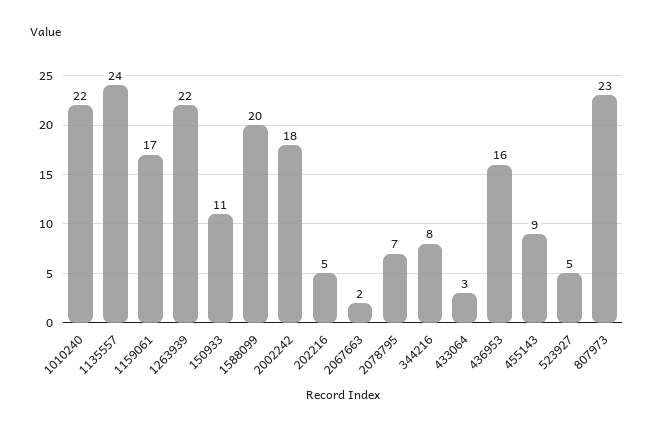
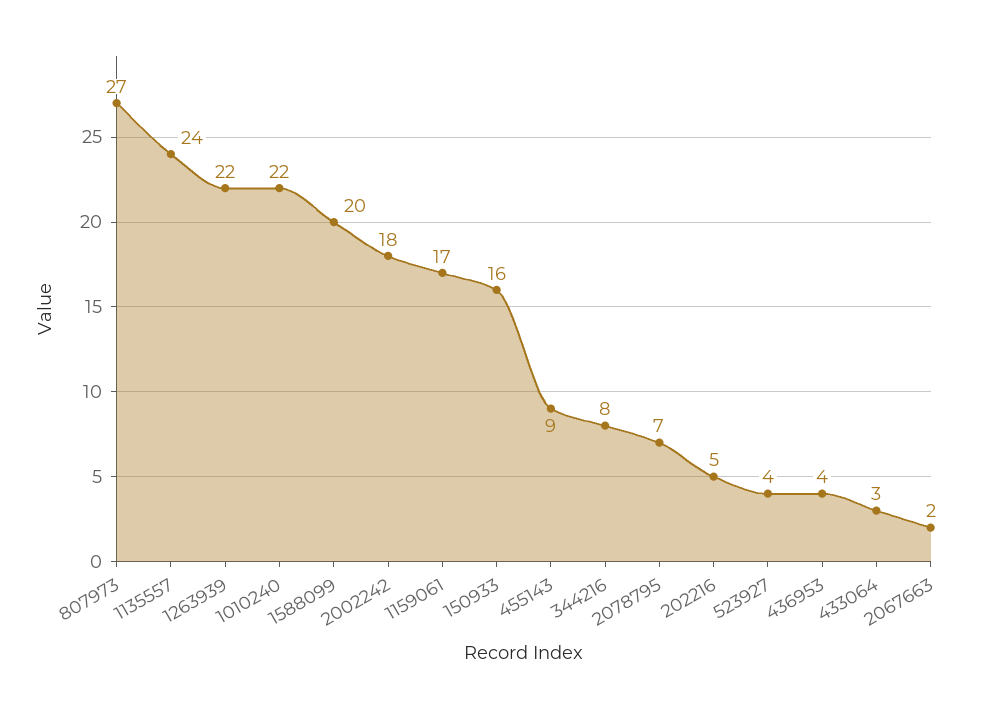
  {
    "1010240": 22,
    "1135557": 24,
    "1159061": 17,
    "1263939": 22,
-   "150933": 11,
+   "150933": 16,
    "1588099": 20,
    "2002242": 18,
    "202216": 5,
    "2067663": 2,
    "2078795": 7,
    "344216": 8,
    "433064": 3,
-   "436953": 16,
+   "436953": 4,
    "455143": 9,
-   "523927": 5,
+   "523927": 4,
-   "807973": 23
+   "807973": 27
  }

